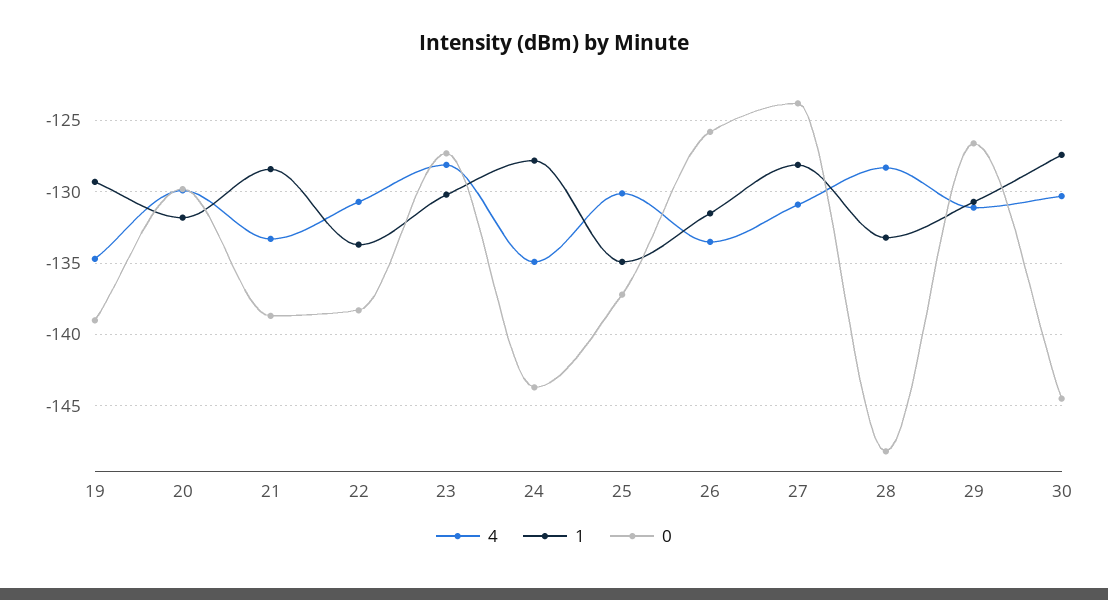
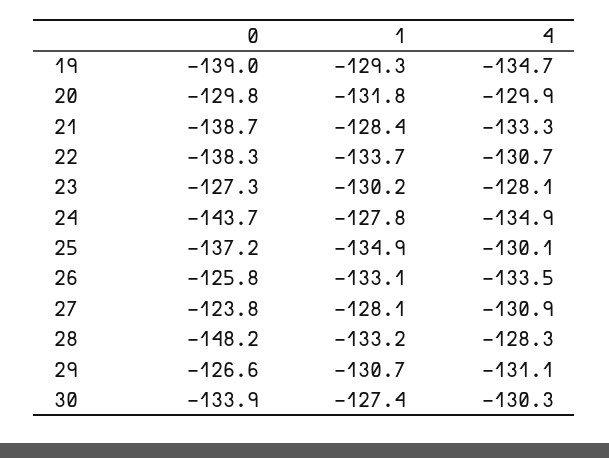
  {
    "4": {
      "19": -134.7,
      "20": -129.9,
      "21": -133.3,
      "22": -130.7,
      "23": -128.1,
      "24": -134.9,
      "25": -130.1,
      "26": -133.5,
      "27": -130.9,
      "28": -128.3,
      "29": -131.1,
      "30": -130.3
    },
    "1": {
      "19": -129.3,
      "20": -131.8,
      "21": -128.4,
      "22": -133.7,
      "23": -130.2,
      "24": -127.8,
      "25": -134.9,
-     "26": -131.5,
+     "26": -133.1,
      "27": -128.1,
      "28": -133.2,
      "29": -130.7,
      "30": -127.4
    },
    "0": {
      "19": -139,
      "20": -129.8,
      "21": -138.7,
      "22": -138.3,
      "23": -127.3,
      "24": -143.7,
      "25": -137.2,
      "26": -125.8,
      "27": -123.8,
      "28": -148.2,
      "29": -126.6,
-     "30": -144.5
+     "30": -133.9
    }
  }

